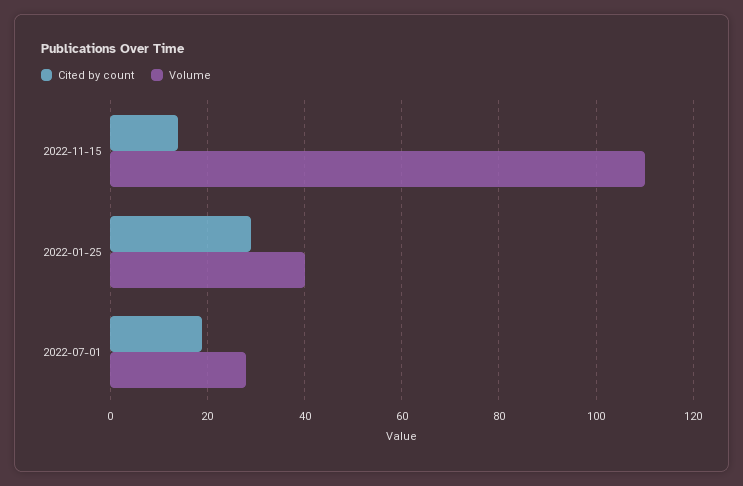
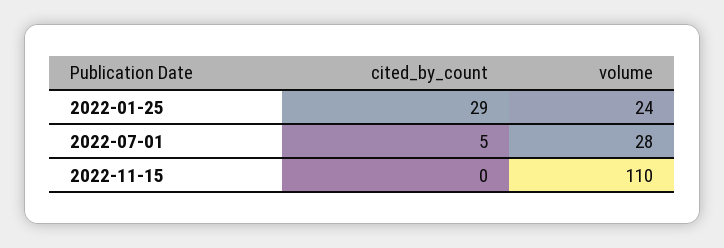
  {
    "Cited by count": {
-     "2022-11-15": 15,
+     "2022-11-15": 0,
      "2022-01-25": 29,
-     "2022-07-01": 20
+     "2022-07-01": 5
    },
    "Volume": {
      "2022-11-15": 110,
-     "2022-01-25": 40,
+     "2022-01-25": 24,
      "2022-07-01": 28
    }
  }

